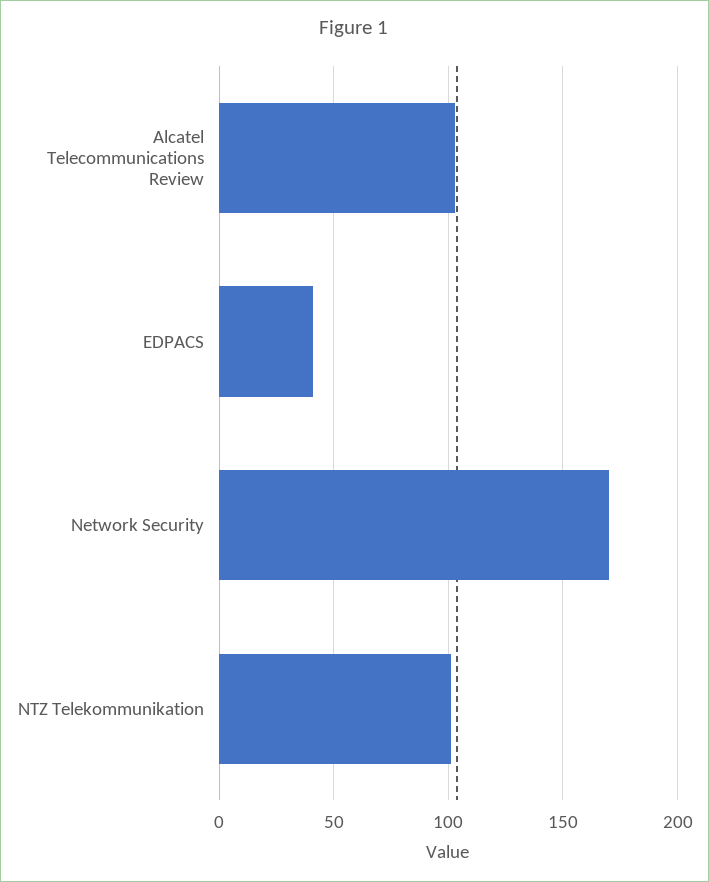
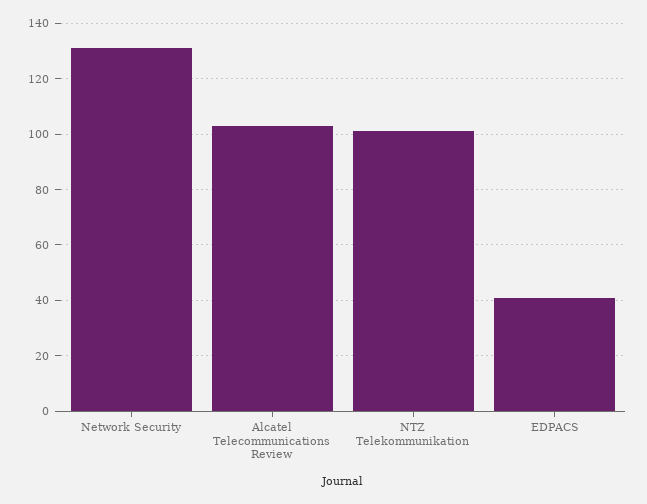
  {
    "Alcatel Telecommunications Review": 105,
    "EDPACS": 40,
-   "Network Security": 170,
+   "Network Security": 130,
    "NTZ Telekommunikation": 100
  }

